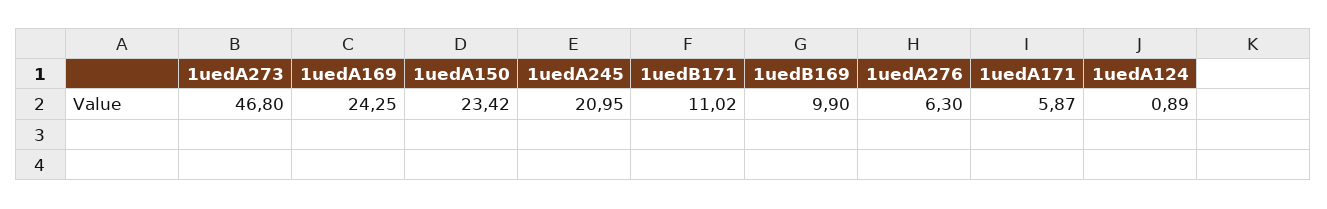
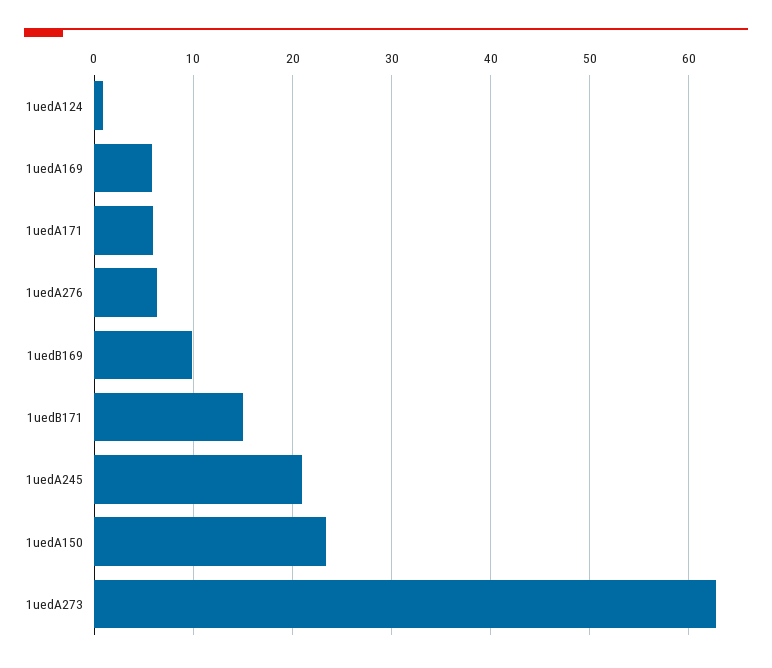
  {
-   "1uedA273": 46.8,
+   "1uedA273": 63,
-   "1uedA169": 24.25,
+   "1uedA169": 6,
    "1uedA150": 23.42,
    "1uedA245": 20.95,
-   "1uedB171": 11.02,
+   "1uedB171": 15,
    "1uedB169": 9.9,
    "1uedA276": 6.3,
    "1uedA171": 5.87,
    "1uedA124": 0.89
  }

